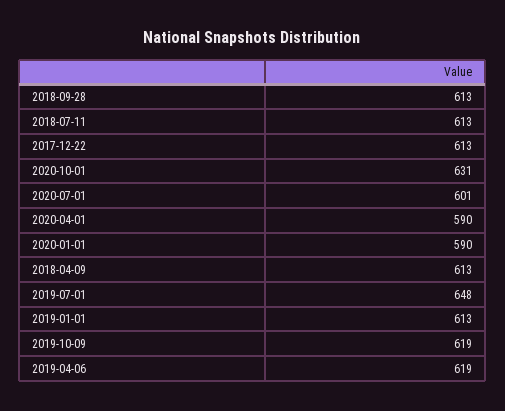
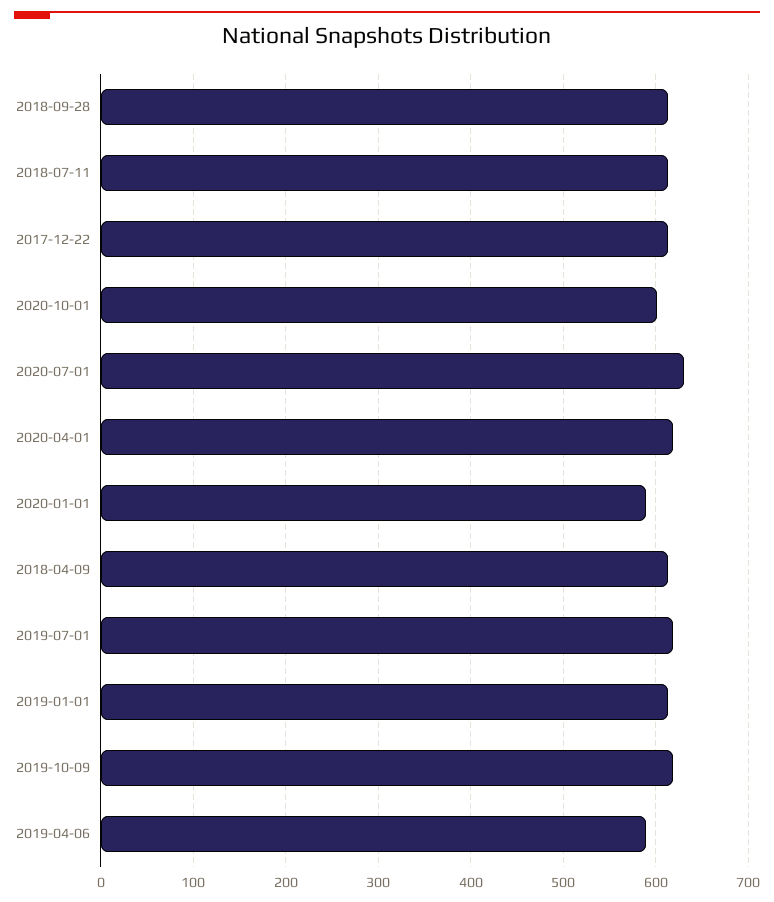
  {
    "2018-09-28": 613,
    "2018-07-11": 613,
    "2017-12-22": 613,
-   "2020-10-01": 631,
+   "2020-10-01": 600,
-   "2020-07-01": 601,
+   "2020-07-01": 630,
-   "2020-04-01": 590,
+   "2020-04-01": 620,
    "2020-01-01": 590,
    "2018-04-09": 613,
-   "2019-07-01": 648,
+   "2019-07-01": 620,
    "2019-01-01": 613,
    "2019-10-09": 619,
-   "2019-04-06": 619
+   "2019-04-06": 590
  }

